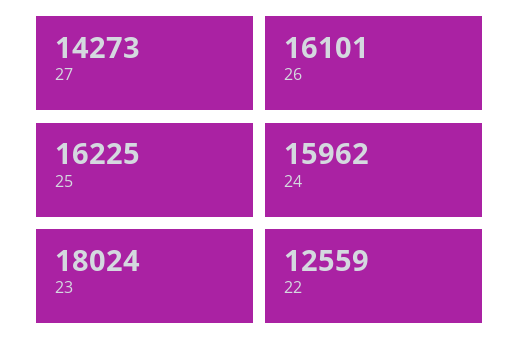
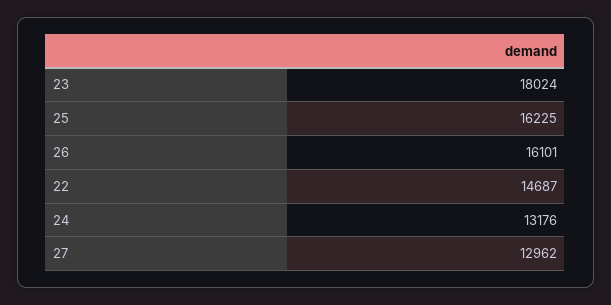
  {
-   "27": 14273,
+   "27": 12962,
    "26": 16101,
    "25": 16225,
-   "24": 15962,
+   "24": 13176,
    "23": 18024,
-   "22": 12559
+   "22": 14687
  }

